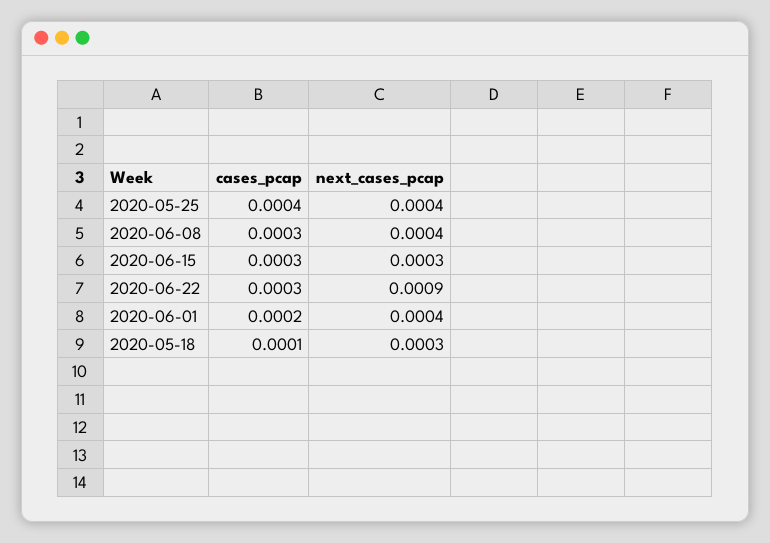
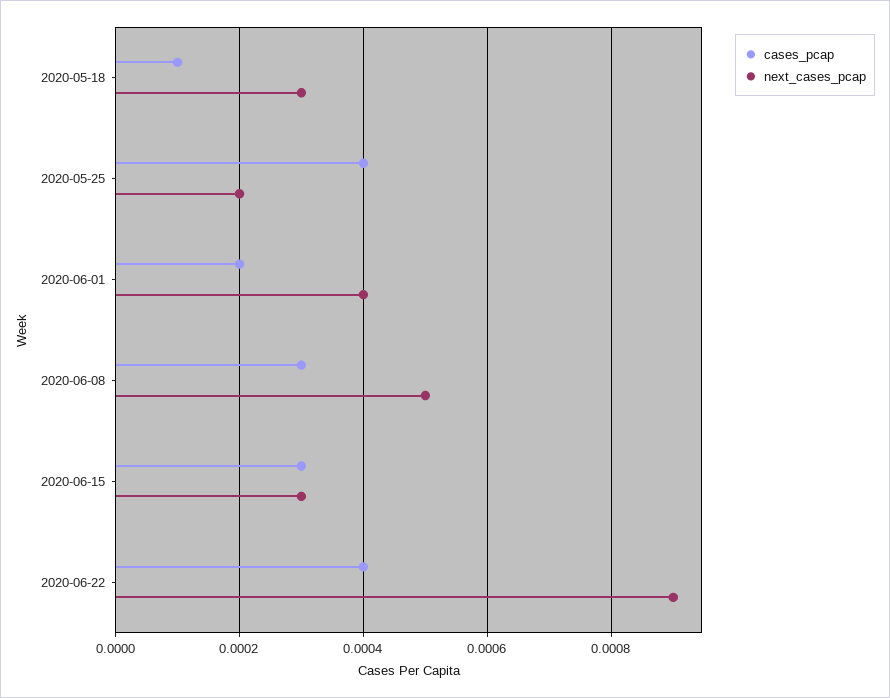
  {
    "cases_pcap": {
      "2020-05-25": 0.0004,
      "2020-06-08": 0.0003,
      "2020-06-15": 0.0003,
-     "2020-06-22": 0.0003,
+     "2020-06-22": 0.0004,
      "2020-06-01": 0.0002,
      "2020-05-18": 0.0001
    },
    "next_cases_pcap": {
-     "2020-05-25": 0.0004,
+     "2020-05-25": 0.0002,
-     "2020-06-08": 0.0004,
+     "2020-06-08": 0.0005,
      "2020-06-15": 0.0003,
      "2020-06-22": 0.0009,
      "2020-06-01": 0.0004,
      "2020-05-18": 0.0003
    }
  }

